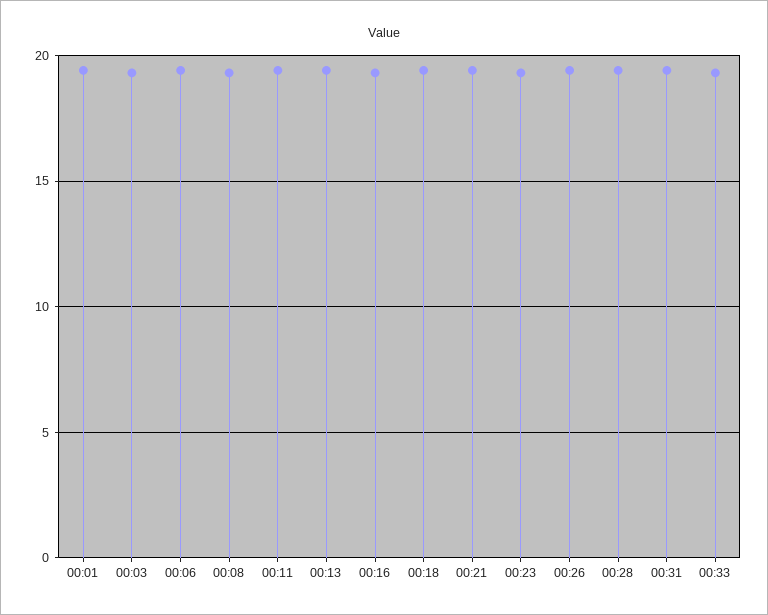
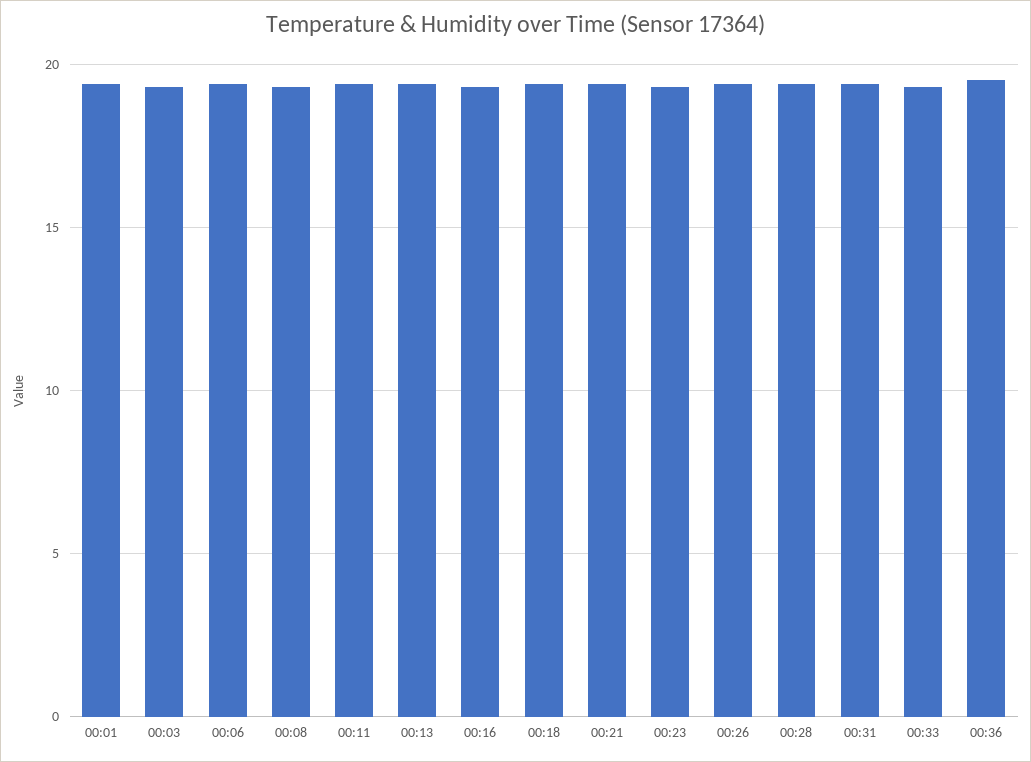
  {
    "00:01": 19.5,
    "00:03": 19.5,
    "00:06": 19.5,
    "00:08": 19.5,
    "00:11": 19.5,
    "00:13": 19.5,
    "00:16": 19.5,
    "00:18": 19.5,
    "00:21": 19.5,
    "00:23": 19.5,
    "00:26": 19.5,
    "00:28": 19.5,
    "00:31": 19.5,
-   "00:33": 19.5
+   "00:33": 19.5,
+   "00:36": 19.5
  }

